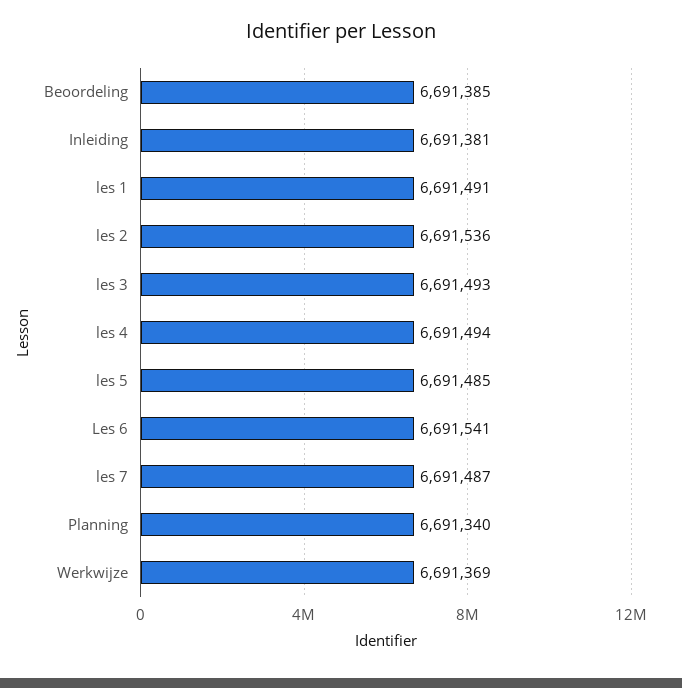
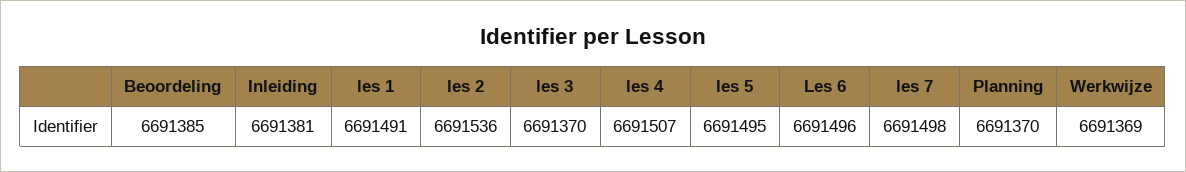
  {
    "Beoordeling": 6691385,
    "Inleiding": 6691381,
    "les 1": 6691491,
    "les 2": 6691536,
-   "les 3": 6691493,
+   "les 3": 6691370,
-   "les 4": 6691494,
+   "les 4": 6691507,
-   "les 5": 6691485,
+   "les 5": 6691495,
-   "Les 6": 6691541,
+   "Les 6": 6691496,
-   "les 7": 6691487,
+   "les 7": 6691498,
-   "Planning": 6691340,
+   "Planning": 6691370,
    "Werkwijze": 6691369
  }

